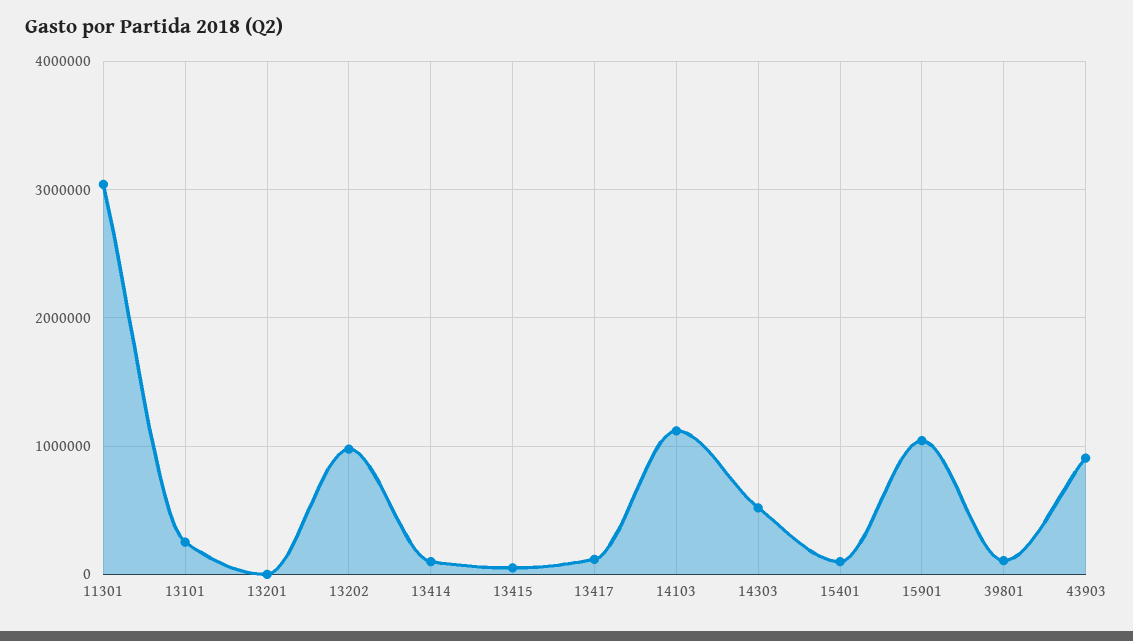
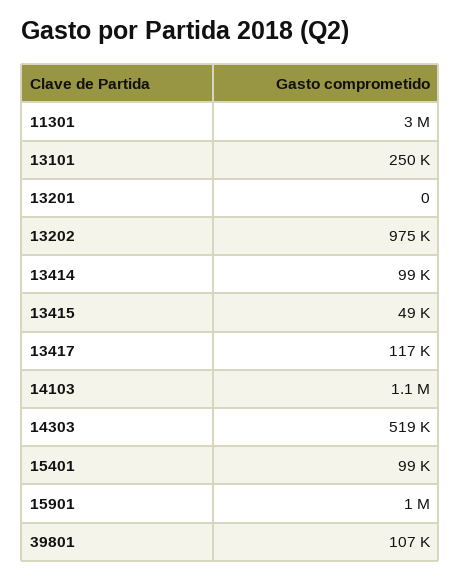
  {
    "11301": 3000000,
    "13101": 250000,
    "13201": 0,
    "13202": 975000,
    "13414": 99000,
    "13415": 49000,
    "13417": 117000,
    "14103": 1100000,
    "14303": 519000,
    "15401": 99000,
    "15901": 1000000,
-   "39801": 107000,
+   "39801": 107000
-   "43903": 900000
  }

